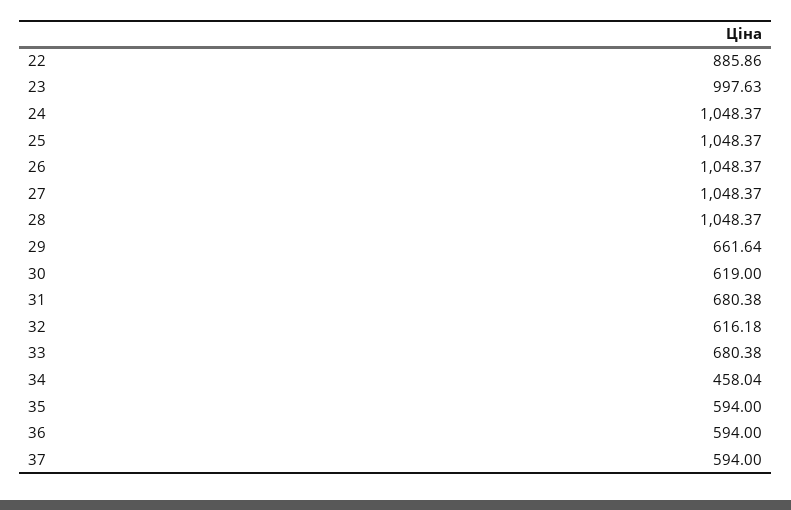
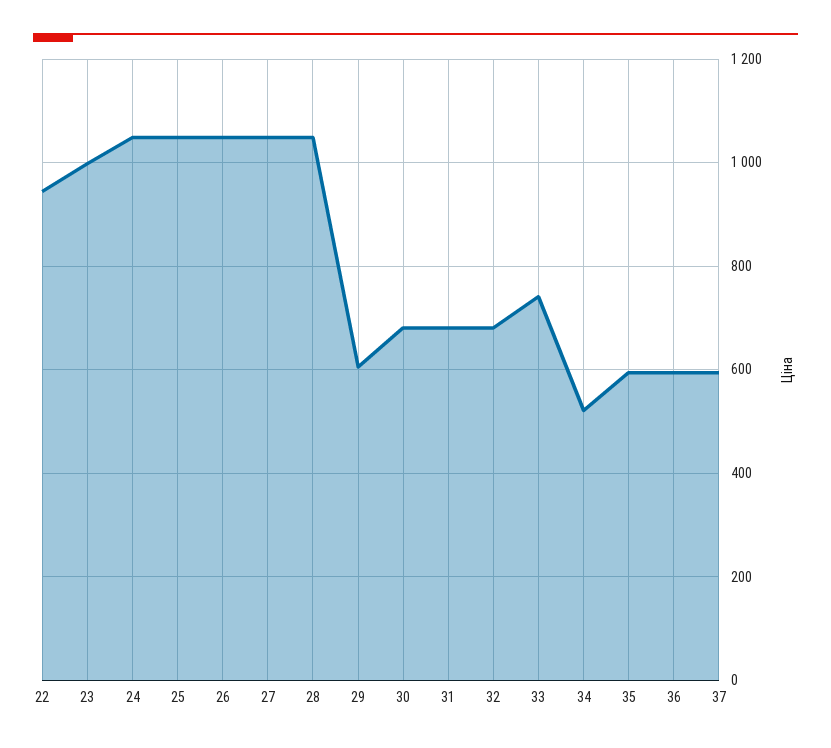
  {
-   "22": 885.86,
+   "22": 940,
    "23": 997.63,
    "24": 1048.37,
    "25": 1048.37,
    "26": 1048.37,
    "27": 1048.37,
    "28": 1048.37,
-   "29": 661.64,
+   "29": 600,
-   "30": 619,
+   "30": 680,
    "31": 680.38,
-   "32": 616.18,
+   "32": 680,
-   "33": 680.38,
+   "33": 740,
-   "34": 458.04,
+   "34": 520,
    "35": 594,
    "36": 594,
    "37": 594
  }

